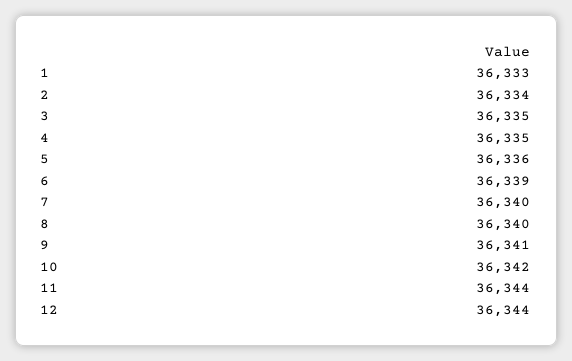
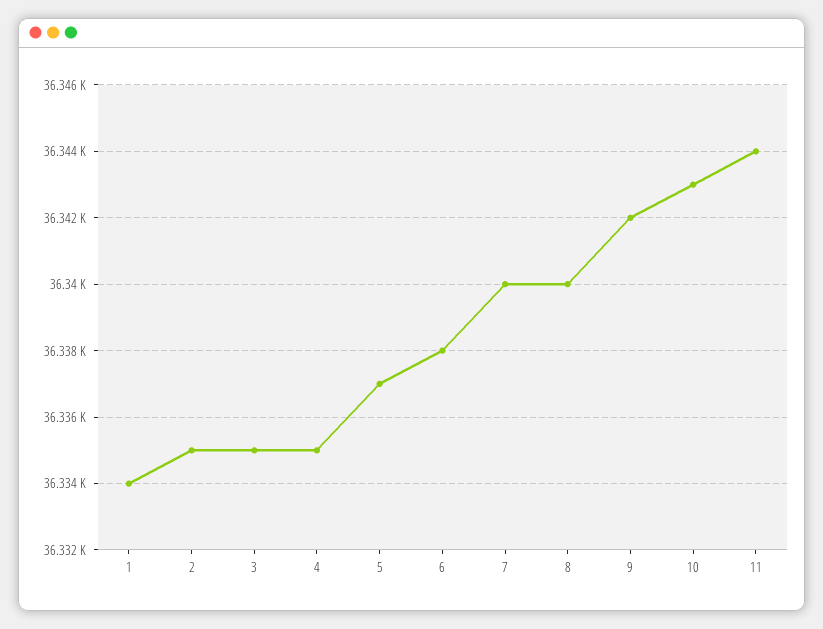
  {
-   "1": 36333,
+   "1": 36334,
-   "2": 36334,
+   "2": 36335,
    "3": 36335,
    "4": 36335,
-   "5": 36336,
+   "5": 36337,
-   "6": 36339,
+   "6": 36338,
    "7": 36340,
    "8": 36340,
-   "9": 36341,
+   "9": 36342,
-   "10": 36342,
+   "10": 36343,
-   "11": 36344,
+   "11": 36344
-   "12": 36344
  }

